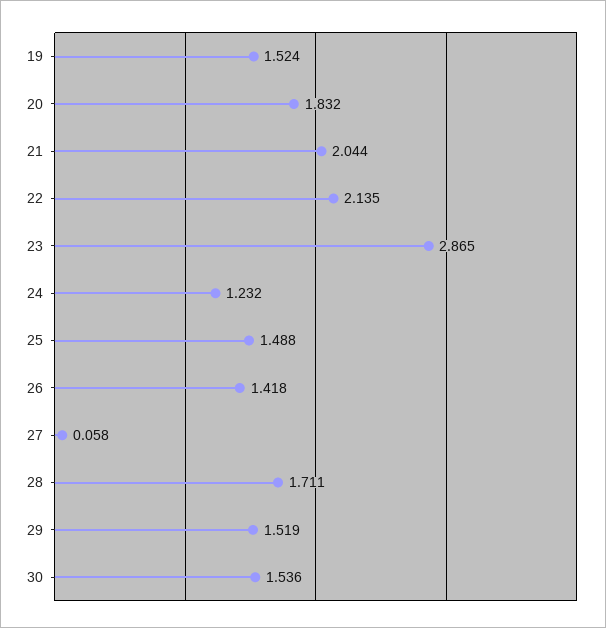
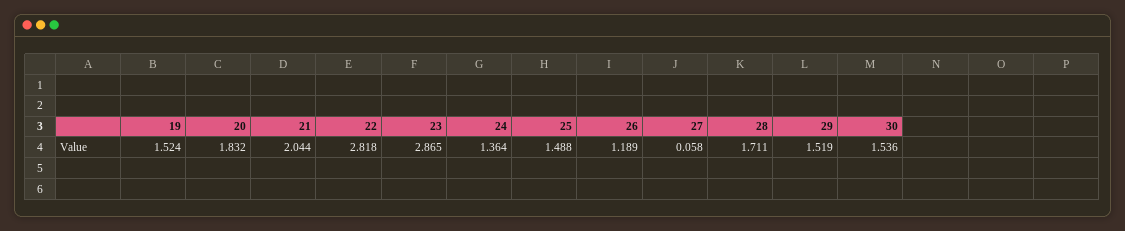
  {
    "19": 1.524,
    "20": 1.832,
    "21": 2.044,
-   "22": 2.135,
+   "22": 2.818,
    "23": 2.865,
-   "24": 1.232,
+   "24": 1.364,
    "25": 1.488,
-   "26": 1.418,
+   "26": 1.189,
    "27": 0.058,
    "28": 1.711,
    "29": 1.519,
    "30": 1.536
  }

